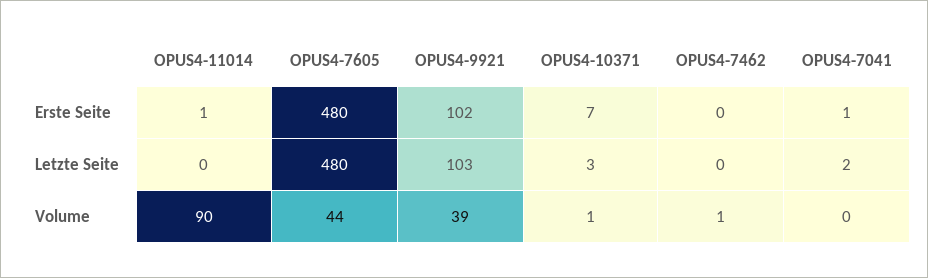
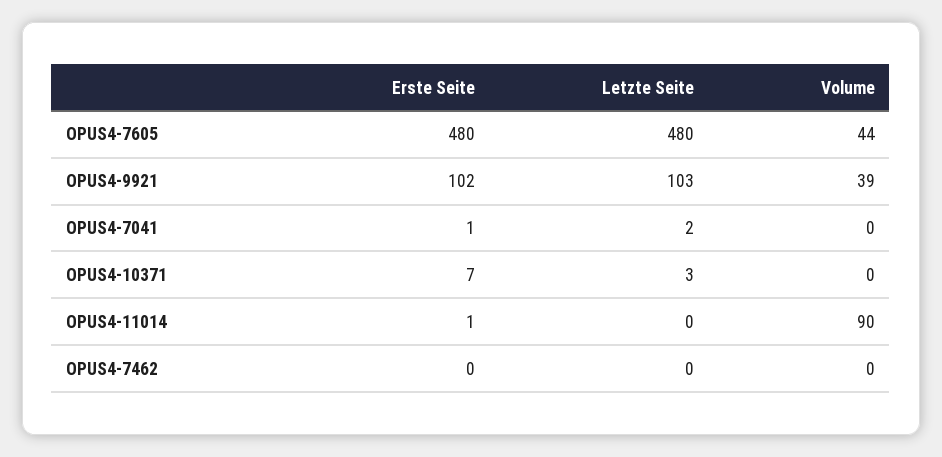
  {
    "OPUS4-11014": {
      "Erste Seite": 1,
      "Letzte Seite": 0,
      "Volume": 90
    },
    "OPUS4-7605": {
      "Erste Seite": 480,
      "Letzte Seite": 480,
      "Volume": 44
    },
    "OPUS4-9921": {
      "Erste Seite": 102,
      "Letzte Seite": 103,
      "Volume": 39
    },
    "OPUS4-10371": {
      "Erste Seite": 7,
      "Letzte Seite": 3,
-     "Volume": 1
+     "Volume": 0
    },
    "OPUS4-7462": {
      "Erste Seite": 0,
      "Letzte Seite": 0,
-     "Volume": 1
+     "Volume": 0
    },
    "OPUS4-7041": {
      "Erste Seite": 1,
      "Letzte Seite": 2,
      "Volume": 0
    }
  }

